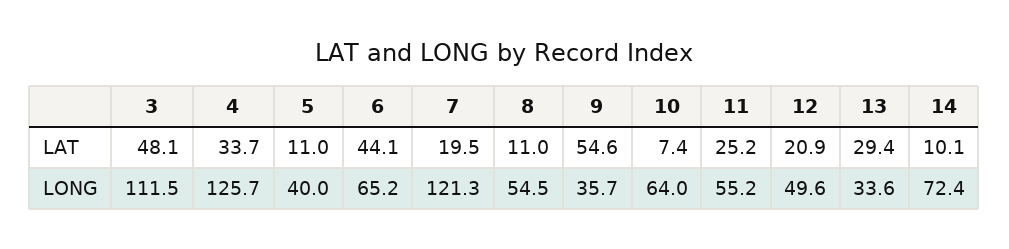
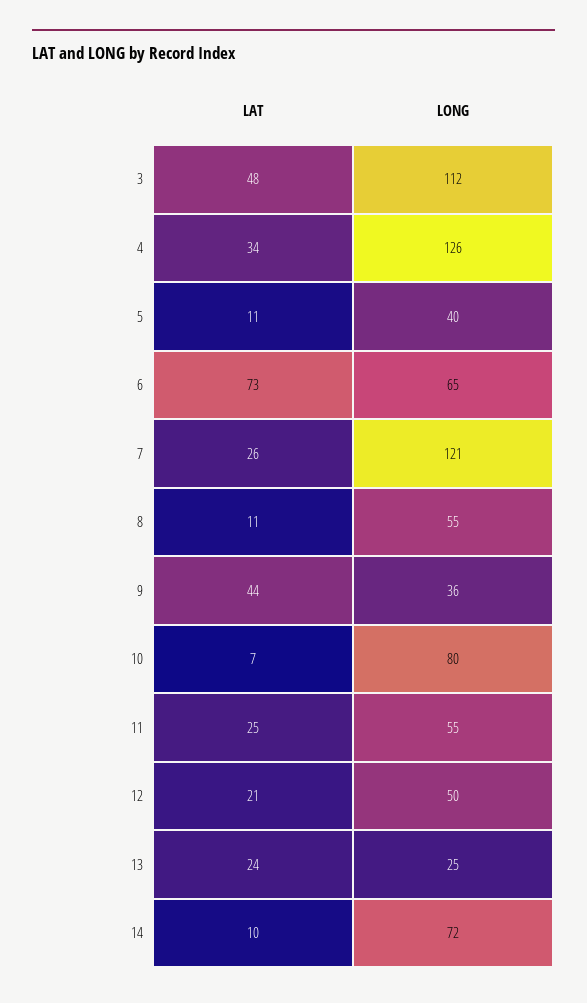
  {
    "3": {
      "LAT": 48.1,
      "LONG": 111.5
    },
    "4": {
      "LAT": 33.7,
      "LONG": 125.7
    },
    "5": {
      "LAT": 11,
      "LONG": 40
    },
    "6": {
-     "LAT": 44.1,
+     "LAT": 73,
      "LONG": 65.2
    },
    "7": {
-     "LAT": 19.5,
+     "LAT": 26,
      "LONG": 121.3
    },
    "8": {
      "LAT": 11,
      "LONG": 54.5
    },
    "9": {
-     "LAT": 54.6,
+     "LAT": 44,
      "LONG": 35.7
    },
    "10": {
      "LAT": 7.4,
-     "LONG": 64
+     "LONG": 80
    },
    "11": {
      "LAT": 25.2,
      "LONG": 55.2
    },
    "12": {
      "LAT": 20.9,
      "LONG": 49.6
    },
    "13": {
-     "LAT": 29.4,
+     "LAT": 24,
-     "LONG": 33.6
+     "LONG": 25
    },
    "14": {
      "LAT": 10.1,
      "LONG": 72.4
    }
  }

